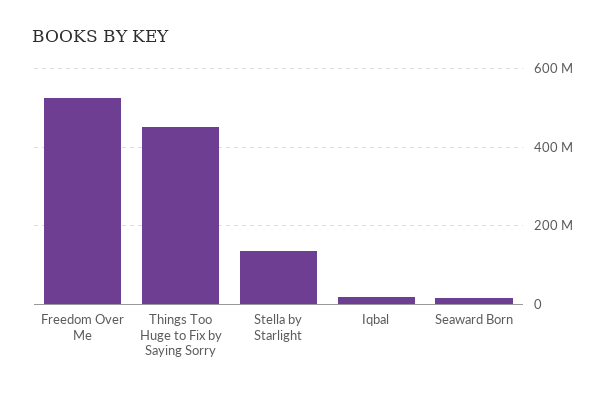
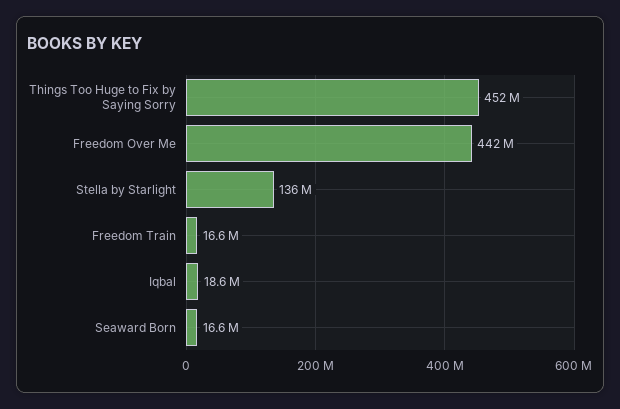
  {
-   "Freedom Over Me": 520000000,
+   "Freedom Over Me": 442000000,
    "Things Too Huge to Fix by Saying Sorry": 452000000,
    "Stella by Starlight": 136000000,
    "Iqbal": 18600000,
-   "Seaward Born": 16600000
+   "Seaward Born": 16600000,
+   "Freedom Train": 16600000
  }

